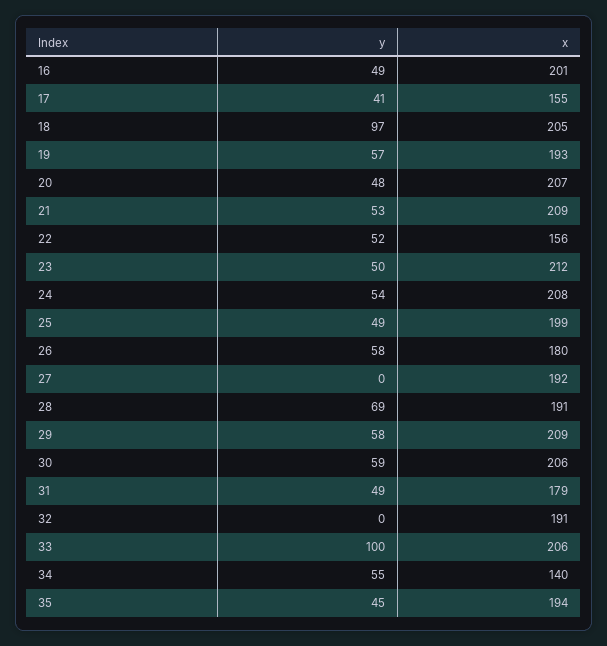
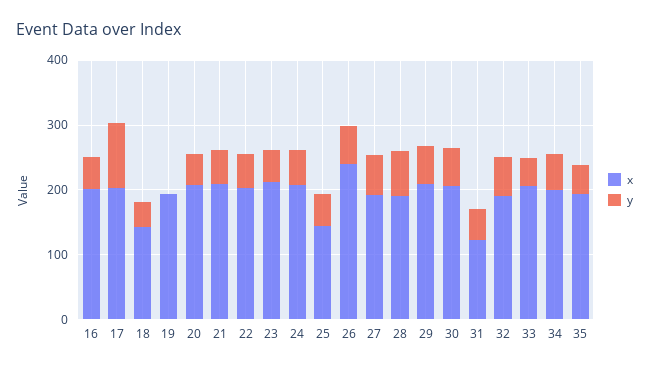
  {
    "y": {
      "16": 49,
-     "17": 41,
+     "17": 100,
-     "18": 97,
+     "18": 40,
-     "19": 57,
+     "19": 0,
      "20": 48,
      "21": 53,
      "22": 52,
      "23": 50,
      "24": 54,
      "25": 49,
      "26": 58,
-     "27": 0,
+     "27": 60,
      "28": 69,
      "29": 58,
      "30": 59,
      "31": 49,
-     "32": 0,
+     "32": 60,
-     "33": 100,
+     "33": 40,
      "34": 55,
      "35": 45
    },
    "x": {
      "16": 201,
-     "17": 155,
+     "17": 200,
-     "18": 205,
+     "18": 140,
      "19": 193,
      "20": 207,
      "21": 209,
-     "22": 156,
+     "22": 200,
      "23": 212,
      "24": 208,
-     "25": 199,
+     "25": 140,
-     "26": 180,
+     "26": 240,
      "27": 192,
      "28": 191,
      "29": 209,
      "30": 206,
-     "31": 179,
+     "31": 120,
      "32": 191,
      "33": 206,
-     "34": 140,
+     "34": 200,
      "35": 194
    }
  }

